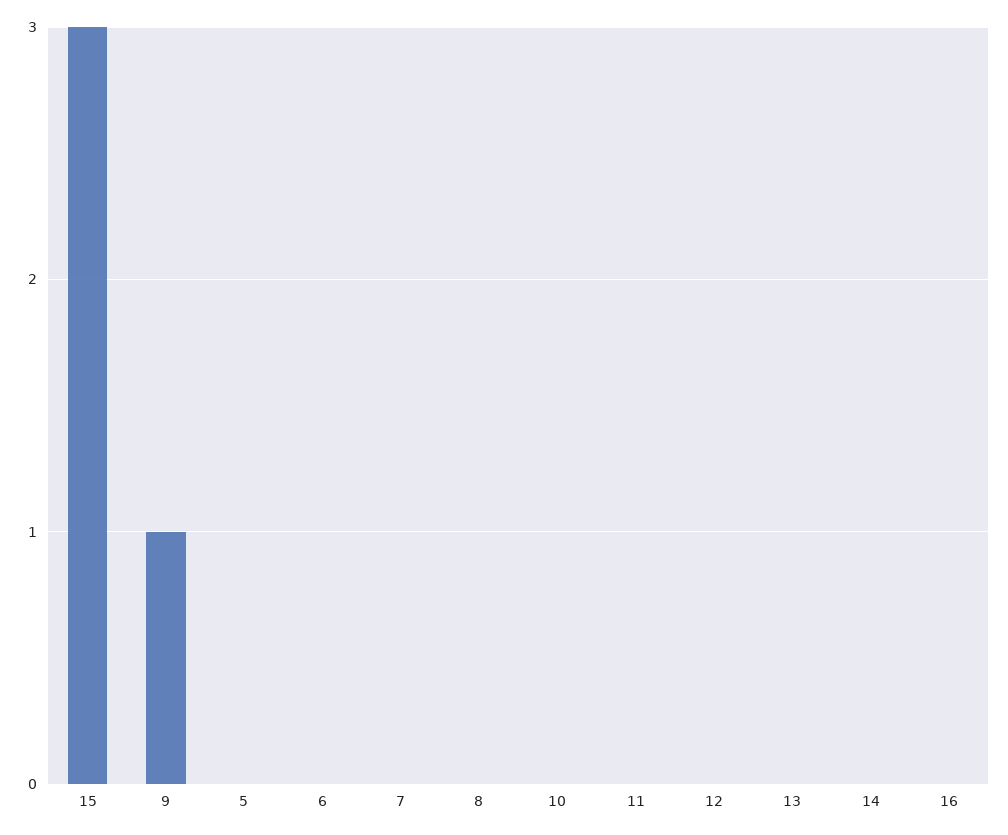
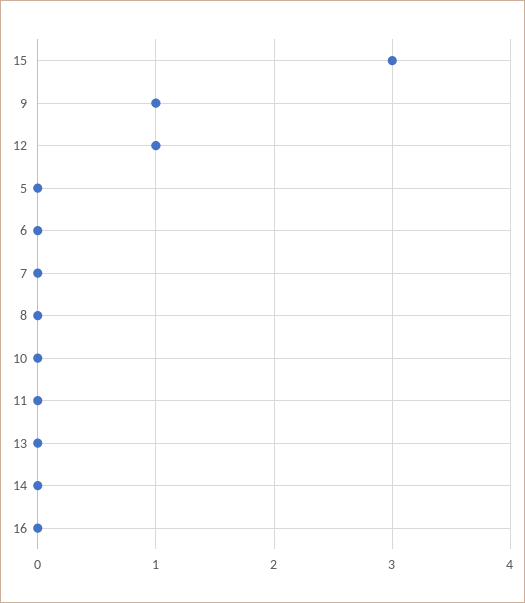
  {
    "15": 3,
    "9": 1,
    "5": 0,
    "6": 0,
    "7": 0,
    "8": 0,
    "10": 0,
    "11": 0,
-   "12": 0,
+   "12": 1,
    "13": 0,
    "14": 0,
    "16": 0
  }

